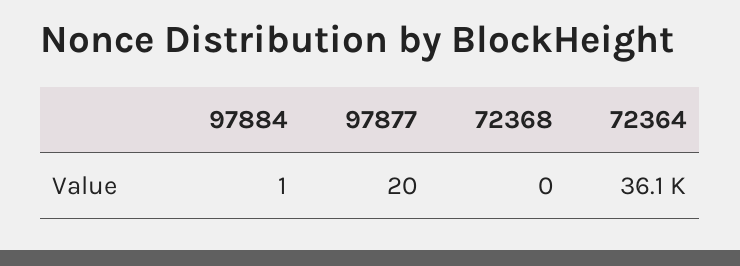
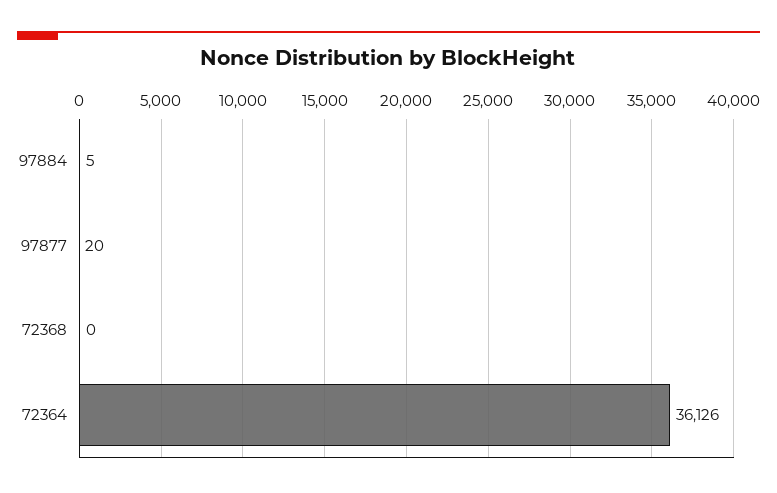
  {
-   "97884": 1,
+   "97884": 5,
    "97877": 20,
    "72368": 0,
    "72364": 36126
  }

